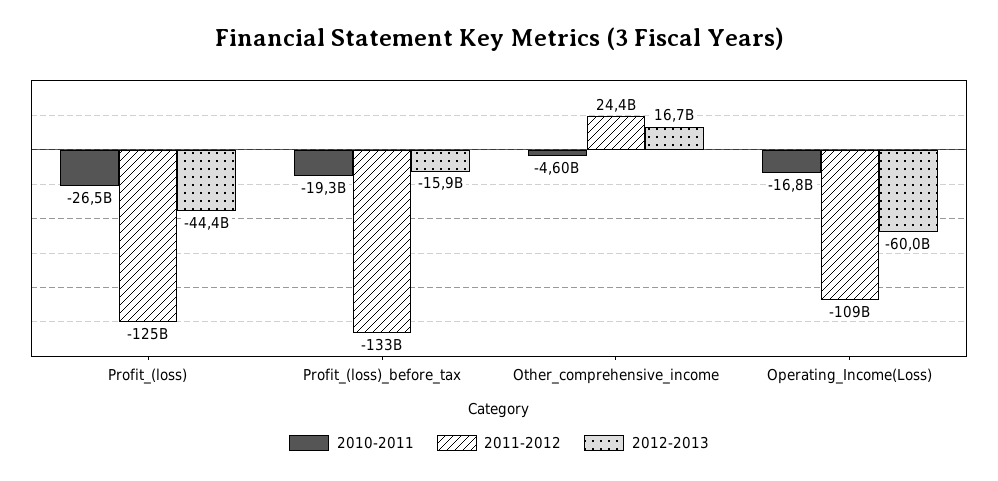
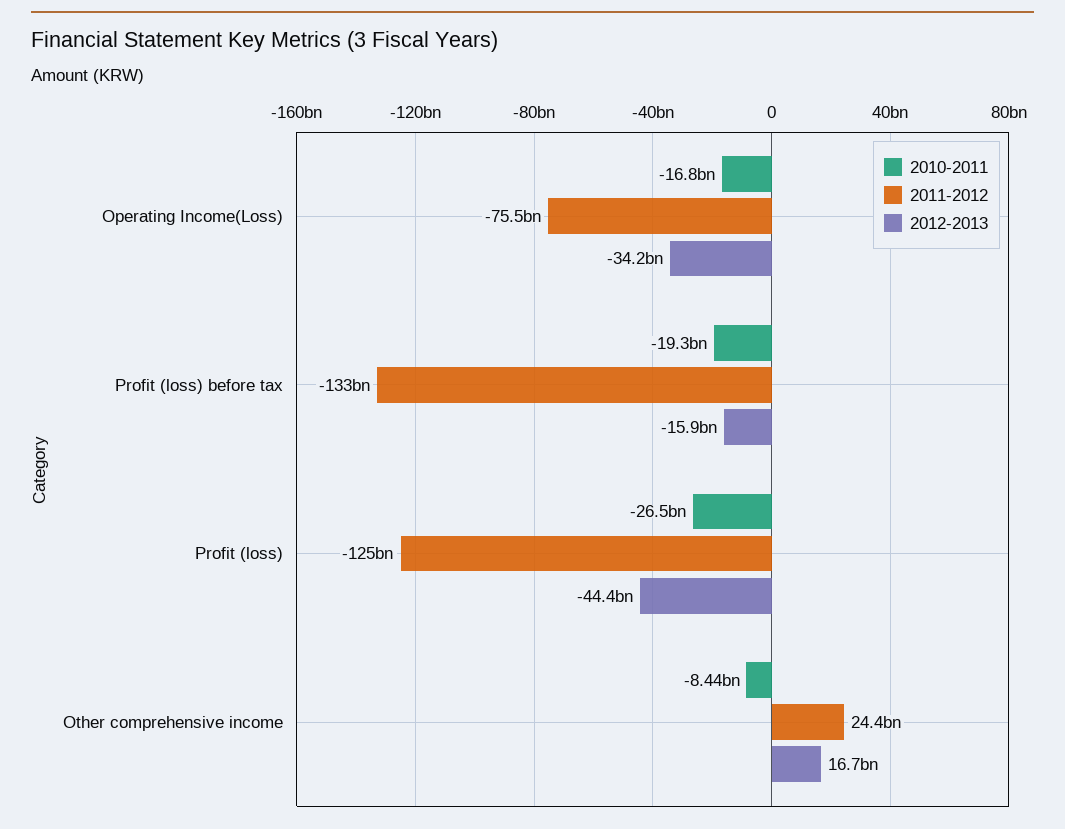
  {
    "2010-2011": {
      "Profit_(loss)": -26500000000,
      "Profit_(loss)_before_tax": -19300000000,
-     "Other_comprehensive_income": -4600000000,
+     "Other_comprehensive_income": -8440000000,
      "Operating_Income(Loss)": -16800000000
    },
    "2011-2012": {
      "Profit_(loss)": -125000000000,
      "Profit_(loss)_before_tax": -133000000000,
      "Other_comprehensive_income": 24400000000,
-     "Operating_Income(Loss)": -109000000000
+     "Operating_Income(Loss)": -75500000000
    },
    "2012-2013": {
      "Profit_(loss)": -44400000000,
      "Profit_(loss)_before_tax": -15900000000,
      "Other_comprehensive_income": 16700000000,
-     "Operating_Income(Loss)": -60000000000
+     "Operating_Income(Loss)": -34200000000
    }
  }

